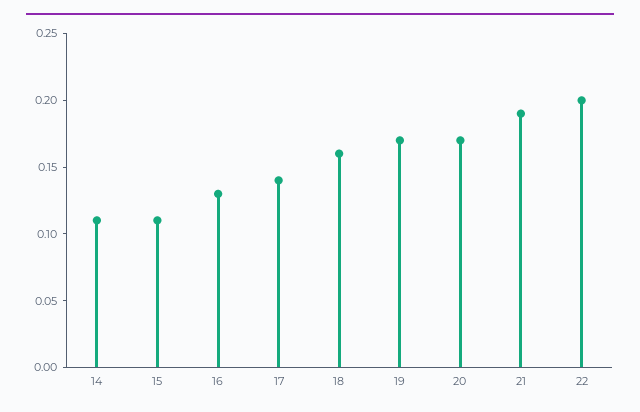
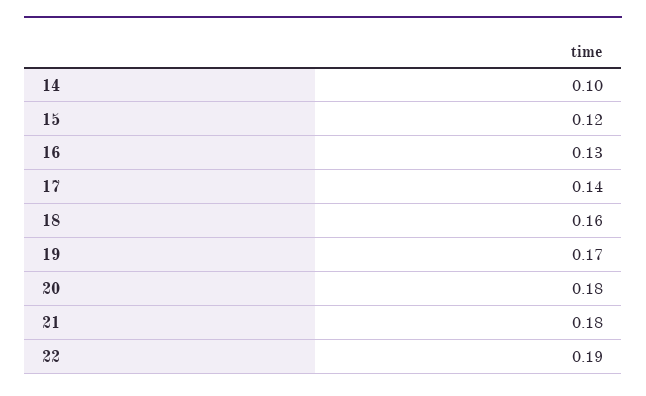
  {
-   "14": 0.11,
+   "14": 0.1,
-   "15": 0.11,
+   "15": 0.12,
    "16": 0.13,
    "17": 0.14,
    "18": 0.16,
    "19": 0.17,
-   "20": 0.17,
+   "20": 0.18,
-   "21": 0.19,
+   "21": 0.18,
-   "22": 0.2
+   "22": 0.19
  }

